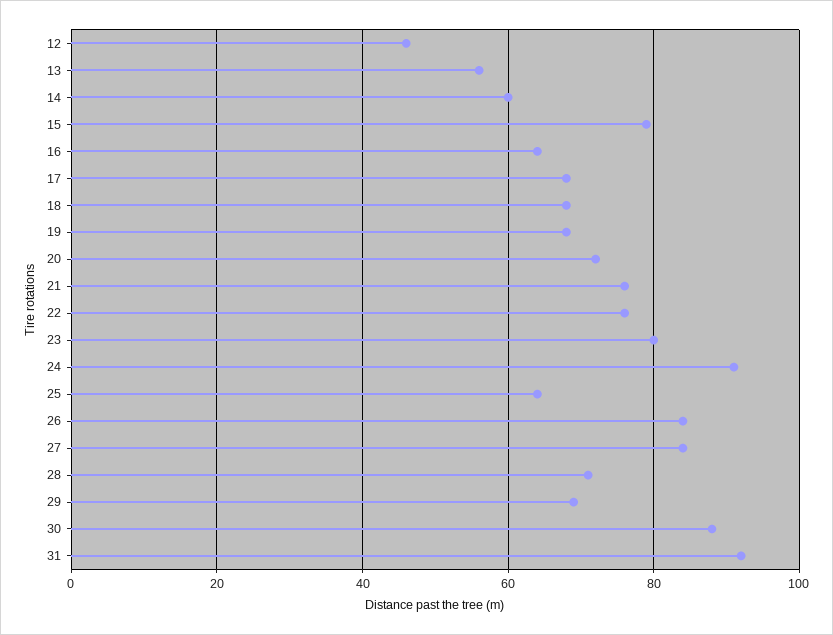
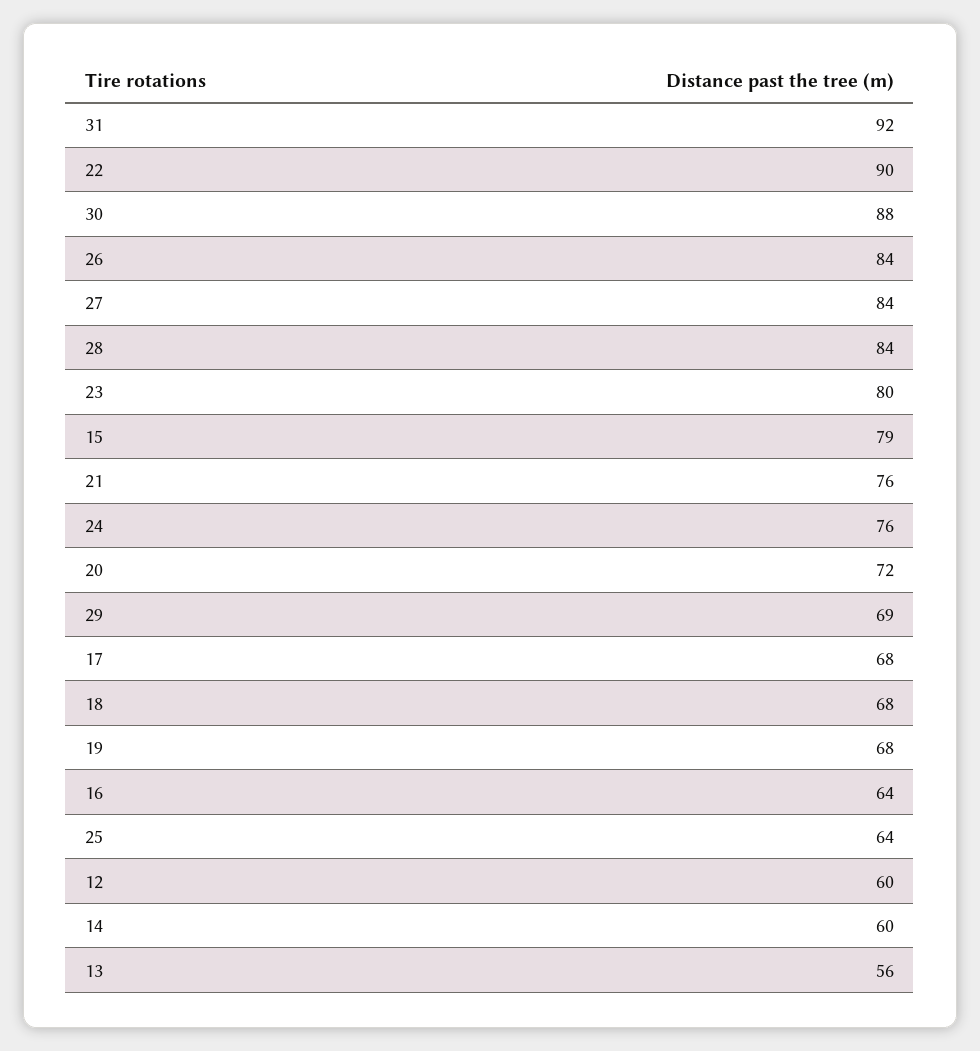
  {
-   "12": 45,
+   "12": 60,
    "13": 56,
    "14": 60,
    "15": 79,
    "16": 64,
    "17": 68,
    "18": 68,
    "19": 68,
    "20": 72,
    "21": 76,
-   "22": 75,
+   "22": 90,
    "23": 80,
-   "24": 90,
+   "24": 76,
    "25": 64,
    "26": 84,
    "27": 84,
-   "28": 70,
+   "28": 84,
    "29": 69,
    "30": 88,
    "31": 92
  }

